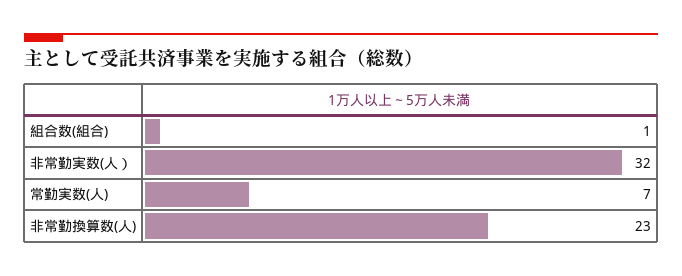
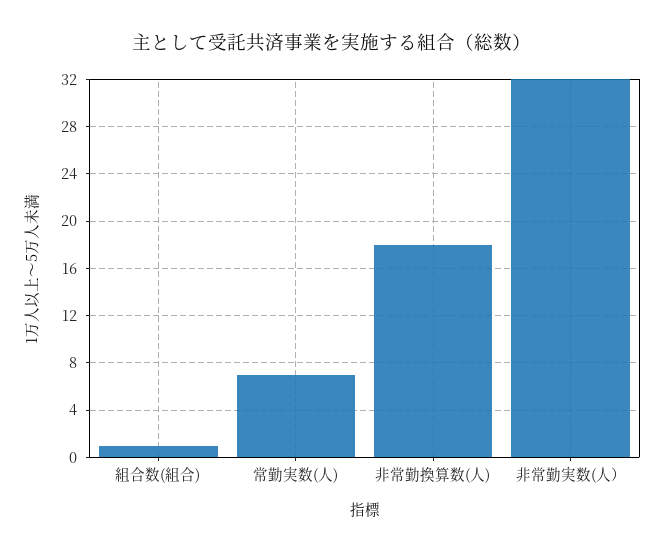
  {
    "組合数(組合)": 1,
    "非常勤実数(人）": 32,
    "常勤実数(人)": 7,
-   "非常勤換算数(人)": 23
+   "非常勤換算数(人)": 18
  }

